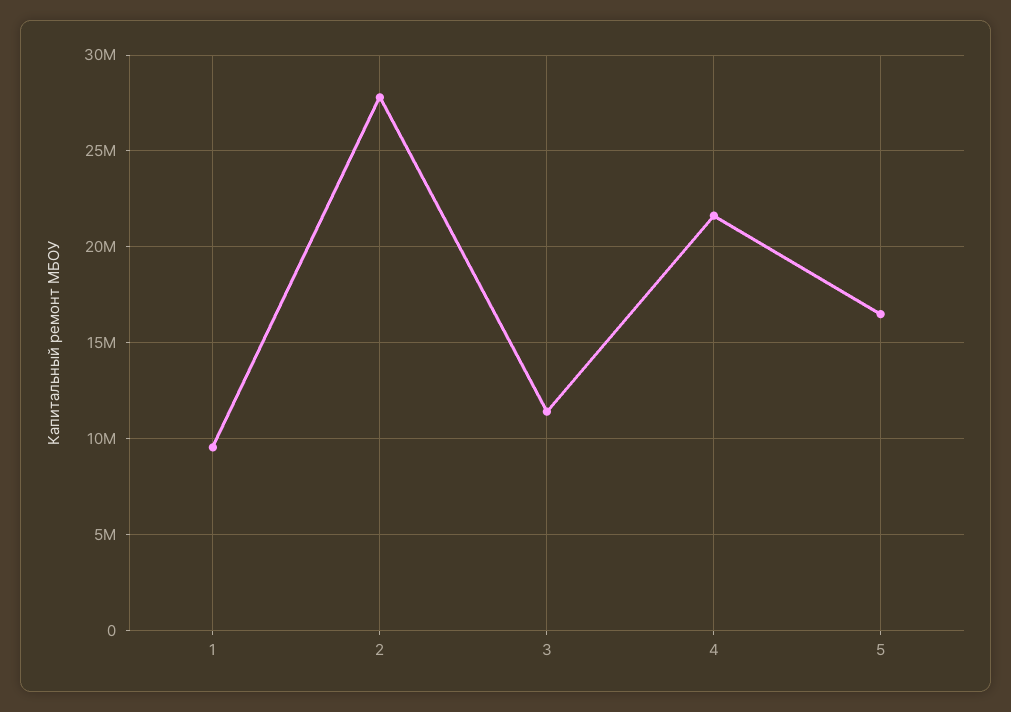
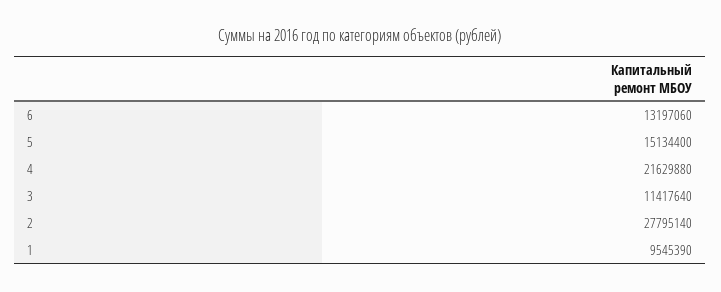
  {
    "1": 9545390,
    "2": 27795140,
    "3": 11417640,
    "4": 21629880,
-   "5": 16500000
+   "5": 15134400,
+   "6": 13197060
  }

